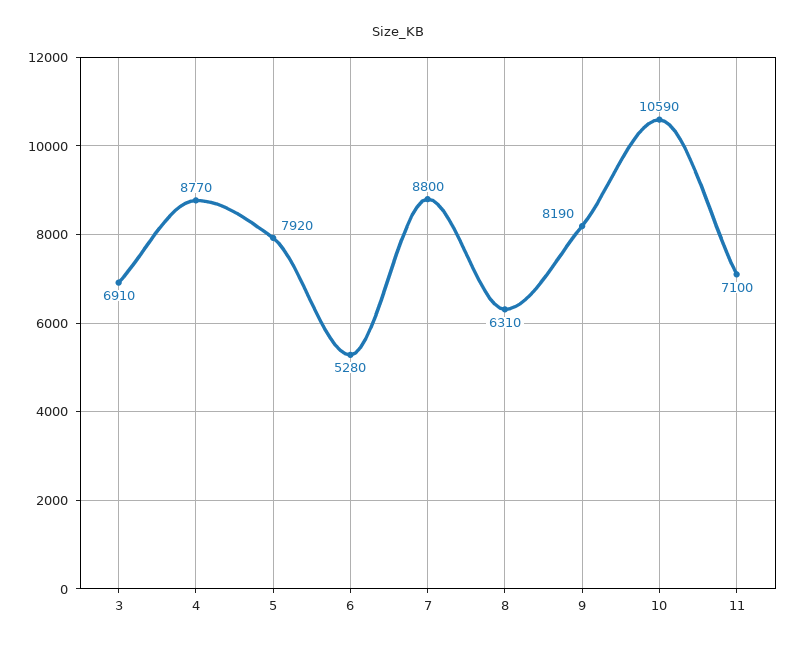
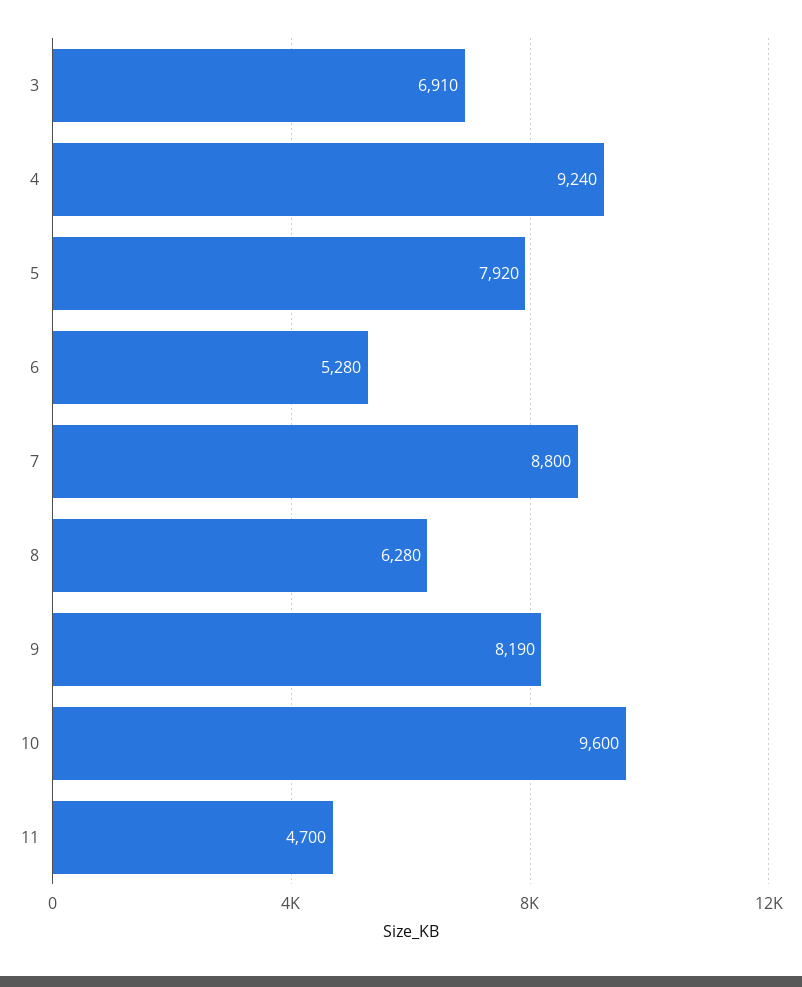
  {
    "3": 6910,
-   "4": 8770,
+   "4": 9240,
    "5": 7920,
    "6": 5280,
    "7": 8800,
-   "8": 6310,
+   "8": 6280,
    "9": 8190,
-   "10": 10590,
+   "10": 9600,
-   "11": 7100
+   "11": 4700
  }

